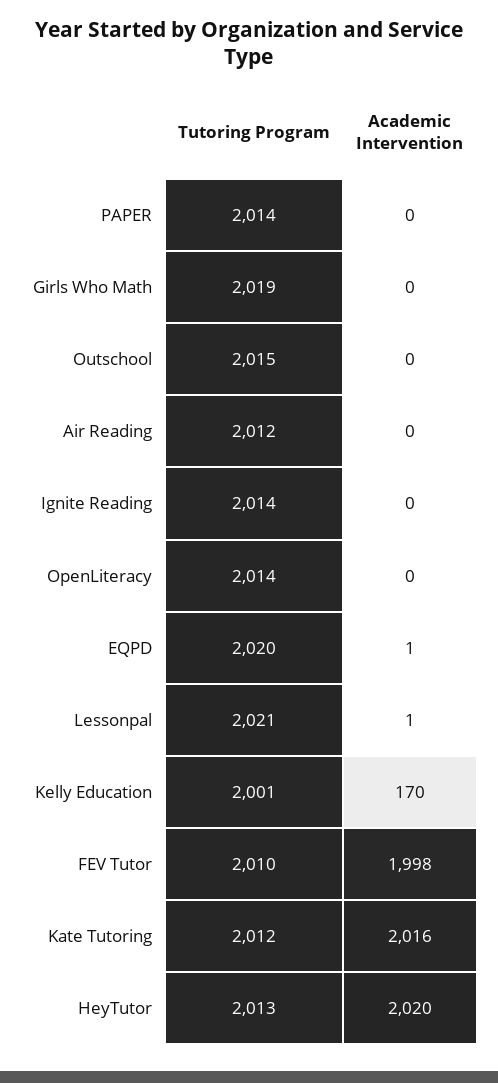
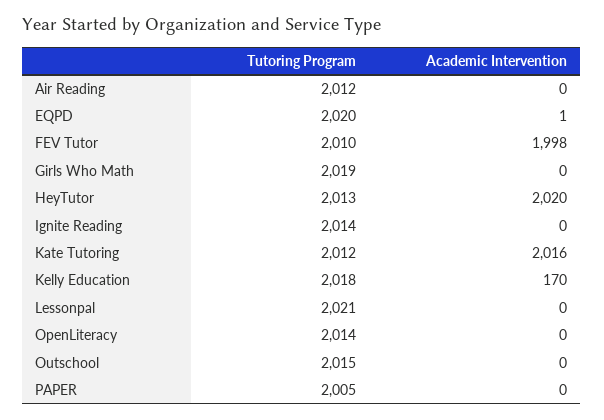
  {
    "Tutoring Program": {
-     "PAPER": 2014,
+     "PAPER": 2005,
      "Girls Who Math": 2019,
      "Outschool": 2015,
      "Air Reading": 2012,
      "Ignite Reading": 2014,
      "OpenLiteracy": 2014,
      "EQPD": 2020,
      "Lessonpal": 2021,
-     "Kelly Education": 2001,
+     "Kelly Education": 2018,
      "FEV Tutor": 2010,
      "Kate Tutoring": 2012,
      "HeyTutor": 2013
    },
    "Academic Intervention": {
      "PAPER": 0,
      "Girls Who Math": 0,
      "Outschool": 0,
      "Air Reading": 0,
      "Ignite Reading": 0,
      "OpenLiteracy": 0,
      "EQPD": 1,
-     "Lessonpal": 1,
+     "Lessonpal": 0,
      "Kelly Education": 170,
      "FEV Tutor": 1998,
      "Kate Tutoring": 2016,
      "HeyTutor": 2020
    }
  }

